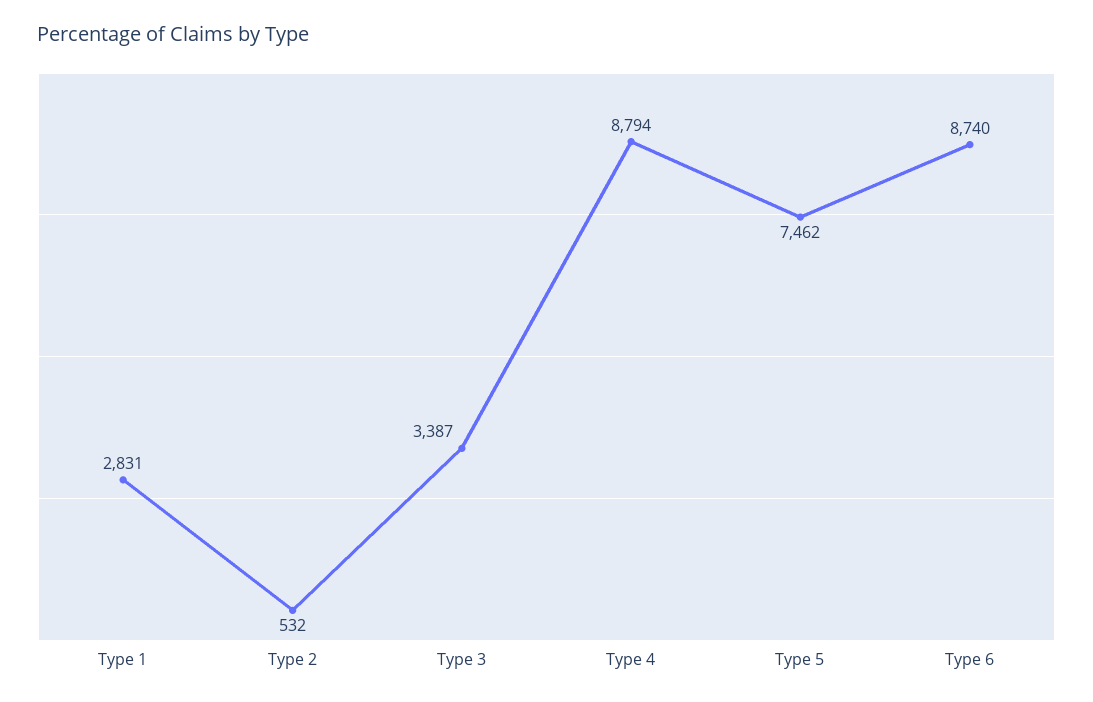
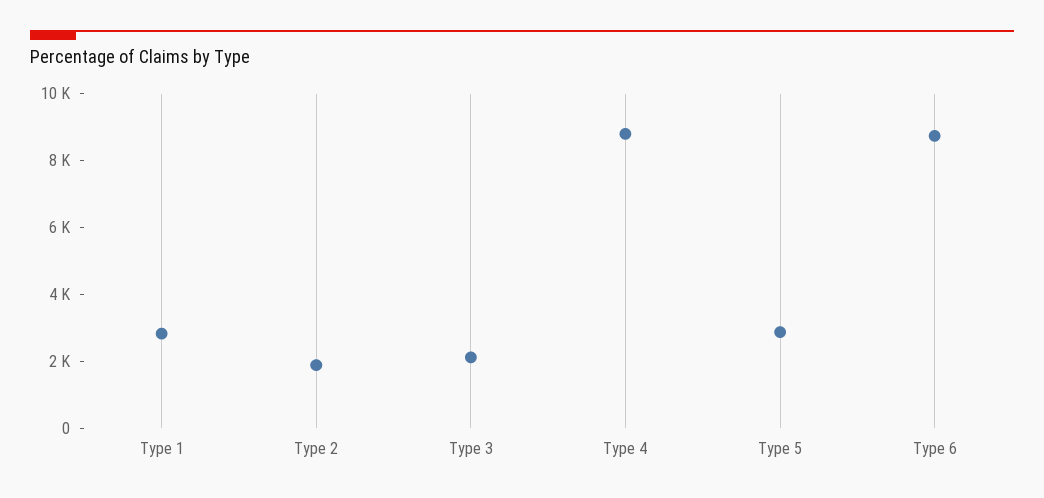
  {
    "Type 1": 2831,
-   "Type 2": 532,
+   "Type 2": 2000,
-   "Type 3": 3387,
+   "Type 3": 2000,
    "Type 4": 8794,
-   "Type 5": 7462,
+   "Type 5": 3000,
    "Type 6": 8740
  }

